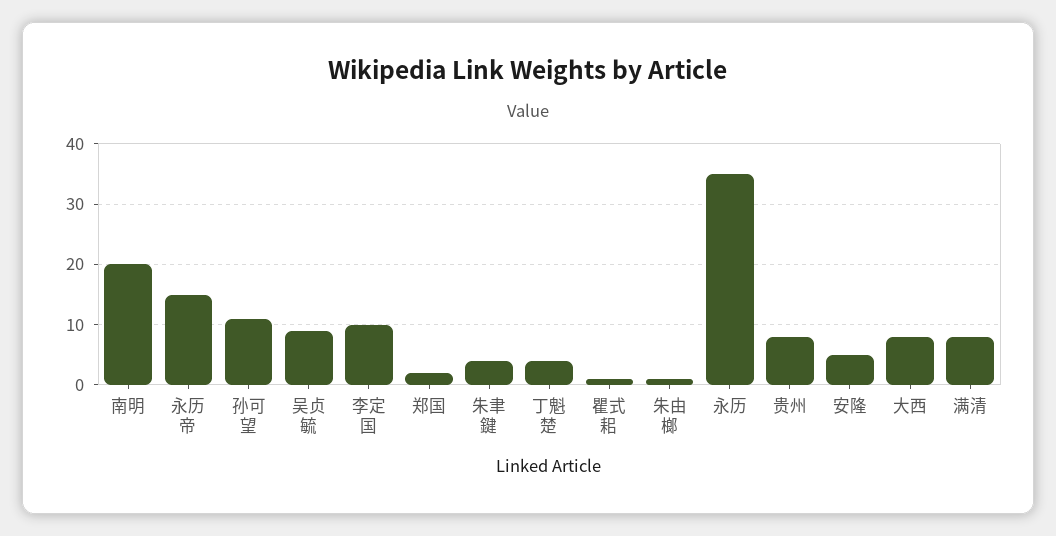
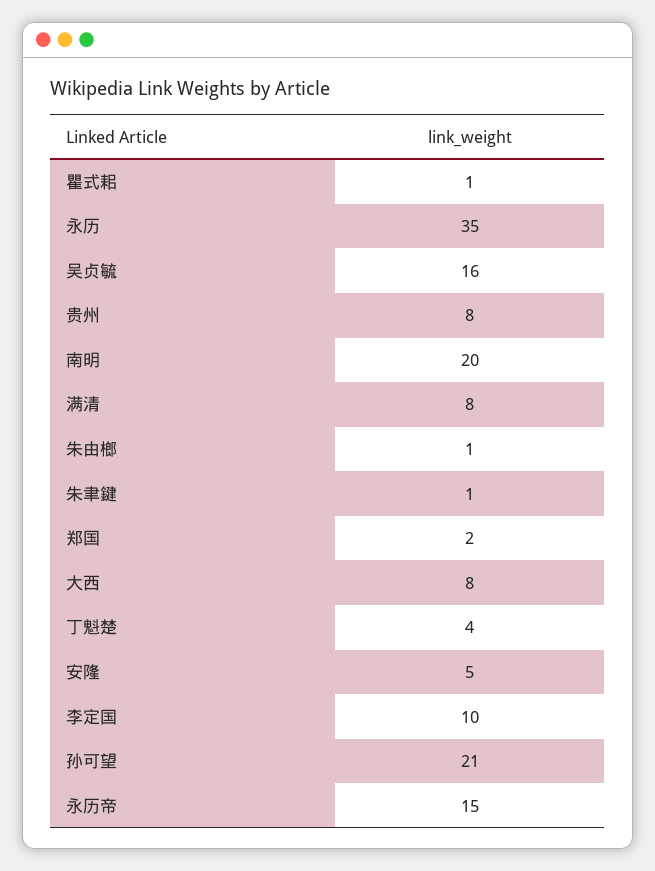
  {
    "南明": 20,
    "永历帝": 15,
-   "孙可望": 11,
+   "孙可望": 21,
-   "吴贞毓": 9,
+   "吴贞毓": 16,
    "李定国": 10,
    "郑国": 2,
-   "朱聿鍵": 4,
+   "朱聿鍵": 1,
    "丁魁楚": 4,
    "瞿式耜": 1,
    "朱由榔": 1,
    "永历": 35,
    "贵州": 8,
    "安隆": 5,
    "大西": 8,
    "满清": 8
  }

